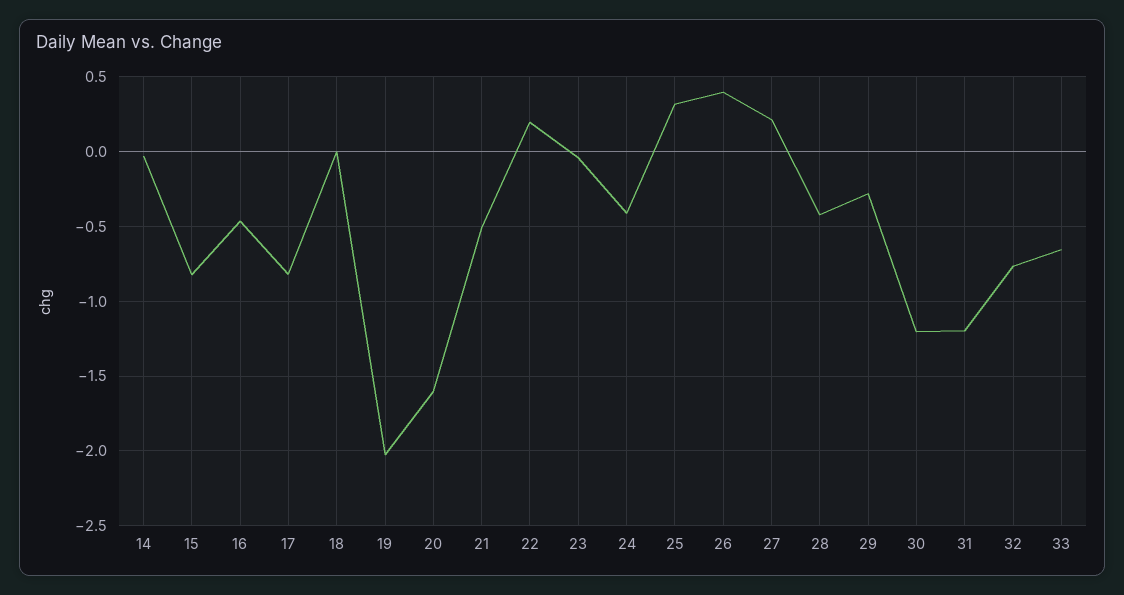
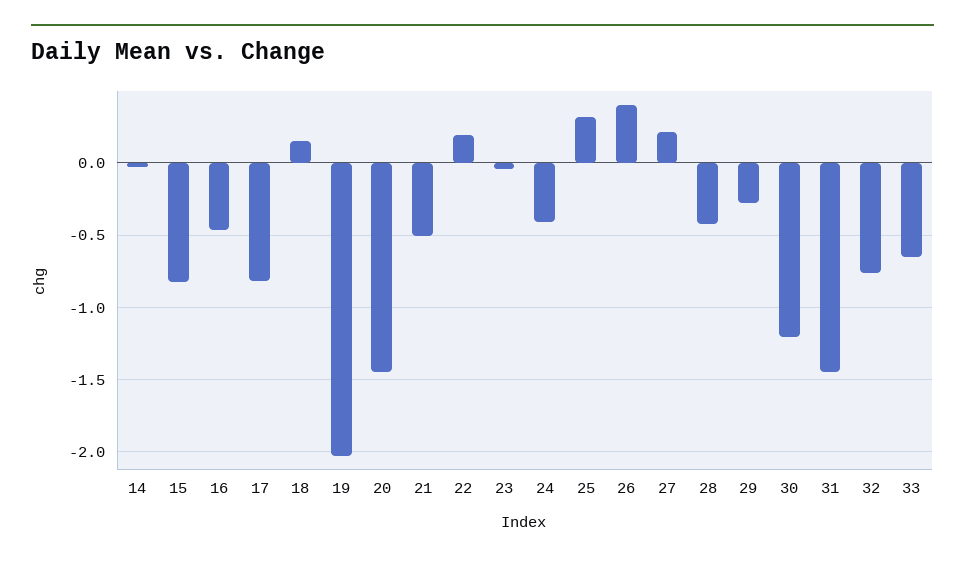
  {
    "14": -0.05,
    "15": -0.8,
    "16": -0.45,
    "17": -0.8,
-   "18": 0,
+   "18": 0.15,
    "19": -2.05,
-   "20": -1.6,
+   "20": -1.45,
    "21": -0.5,
    "22": 0.2,
    "23": -0.05,
    "24": -0.4,
    "25": 0.3,
    "26": 0.4,
    "27": 0.2,
    "28": -0.4,
    "29": -0.3,
    "30": -1.2,
-   "31": -1.2,
+   "31": -1.45,
    "32": -0.75,
    "33": -0.65
  }

